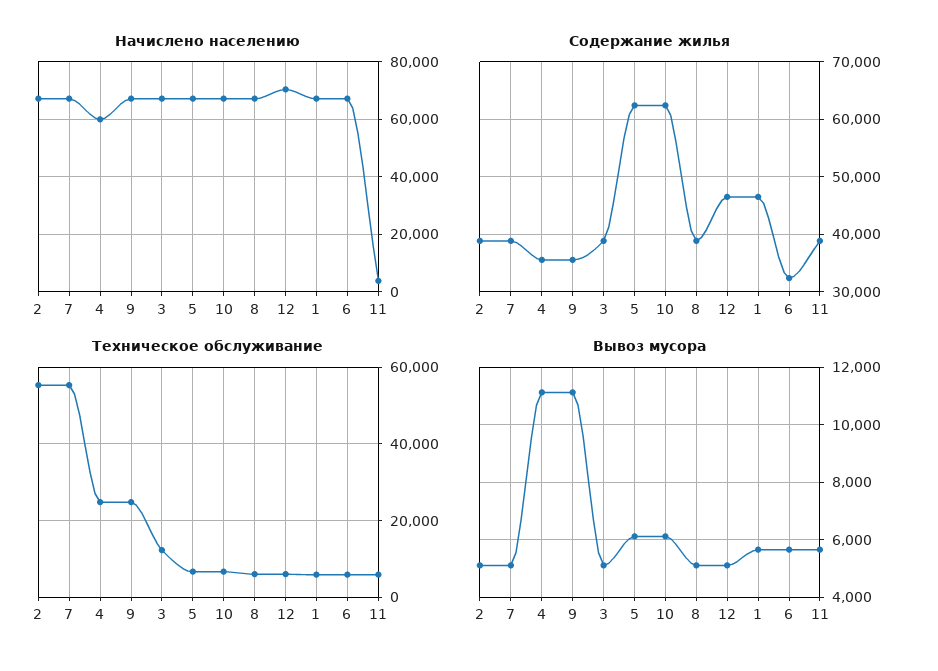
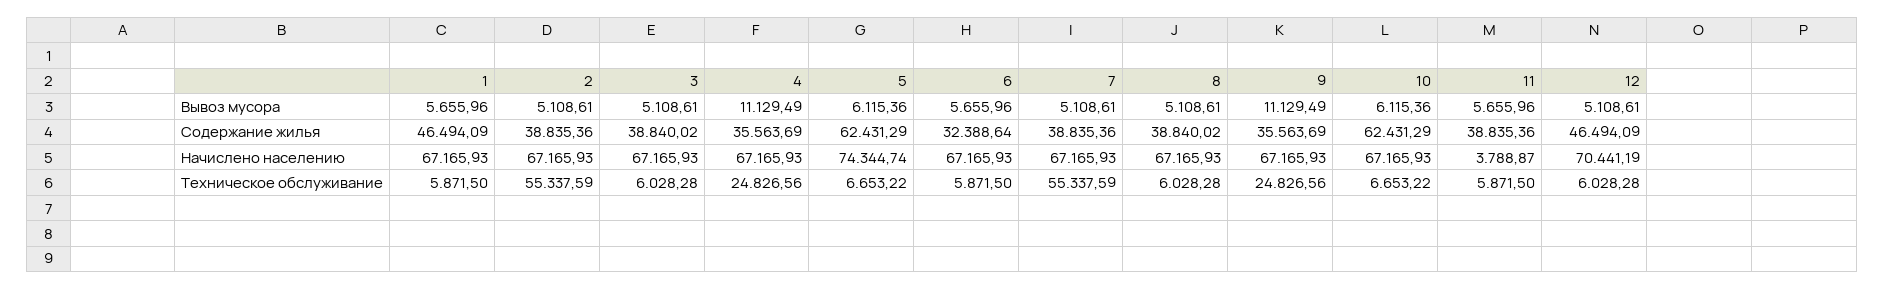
  {
    "Начислено населению": {
      "2": 67165.93,
      "7": 67165.93,
-     "4": 60000,
+     "4": 67165.93,
      "9": 67165.93,
      "3": 67165.93,
-     "5": 67500,
+     "5": 74344.74,
      "10": 67165.93,
      "8": 67165.93,
      "12": 70441.19,
      "1": 67165.93,
      "6": 67165.93,
      "11": 3788.87
    },
    "Содержание жилья": {
      "2": 38835.36,
      "7": 38835.36,
      "4": 35563.69,
      "9": 35563.69,
      "3": 38840.02,
      "5": 62431.29,
      "10": 62431.29,
      "8": 38840.02,
      "12": 46494.09,
      "1": 46494.09,
      "6": 32388.64,
      "11": 38835.36
    },
    "Техническое обслуживание": {
      "2": 55337.59,
      "7": 55337.59,
      "4": 24826.56,
      "9": 24826.56,
-     "3": 12000,
+     "3": 6028.28,
      "5": 6653.22,
      "10": 6653.22,
      "8": 6028.28,
      "12": 6028.28,
      "1": 5871.5,
      "6": 5871.5,
      "11": 5871.5
    },
    "Вывоз мусора": {
      "2": 5108.61,
      "7": 5108.61,
      "4": 11129.49,
      "9": 11129.49,
      "3": 5108.61,
      "5": 6115.36,
      "10": 6115.36,
      "8": 5108.61,
      "12": 5108.61,
      "1": 5655.96,
      "6": 5655.96,
      "11": 5655.96
    }
  }

